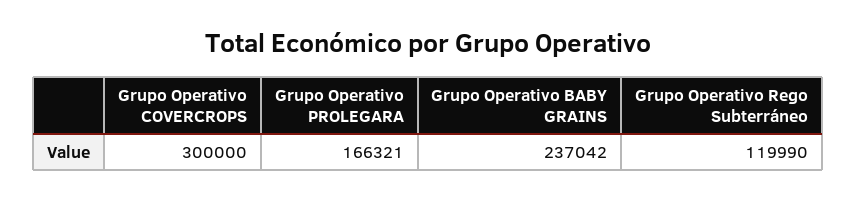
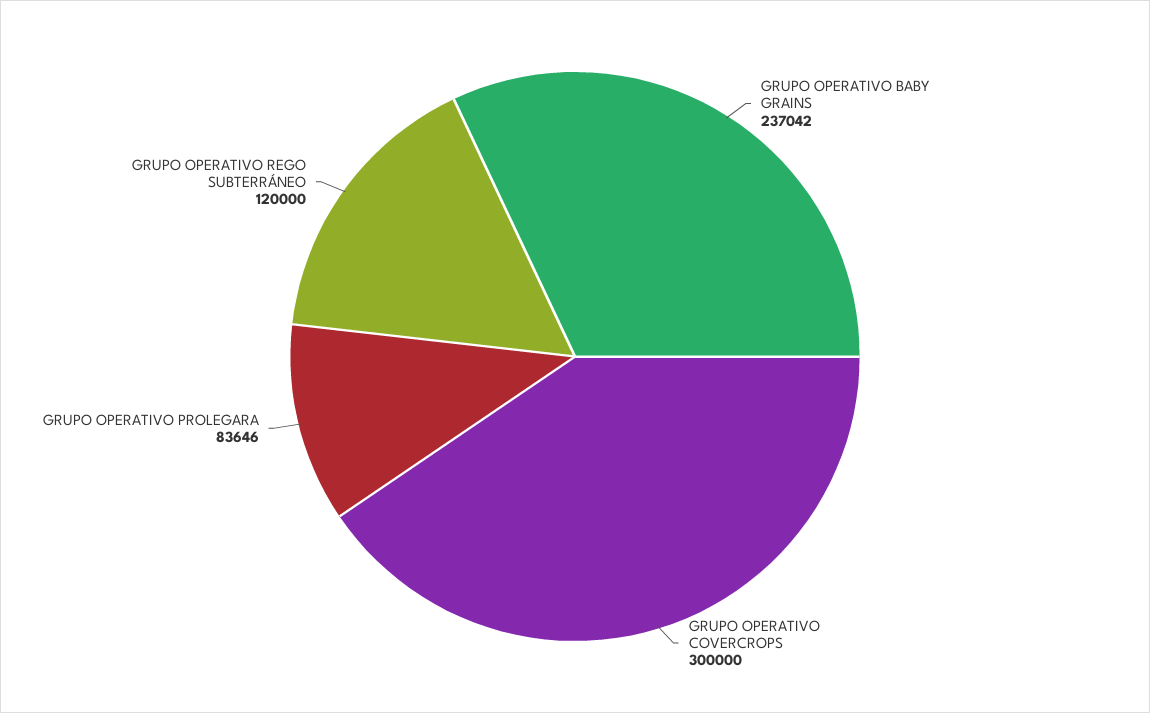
  {
    "Grupo Operativo COVERCROPS": 300000,
-   "Grupo Operativo PROLEGARA": 166321,
+   "Grupo Operativo PROLEGARA": 83646,
    "Grupo Operativo BABY GRAINS": 237042,
-   "Grupo Operativo Rego Subterráneo": 119990
+   "Grupo Operativo Rego Subterráneo": 120000
  }

